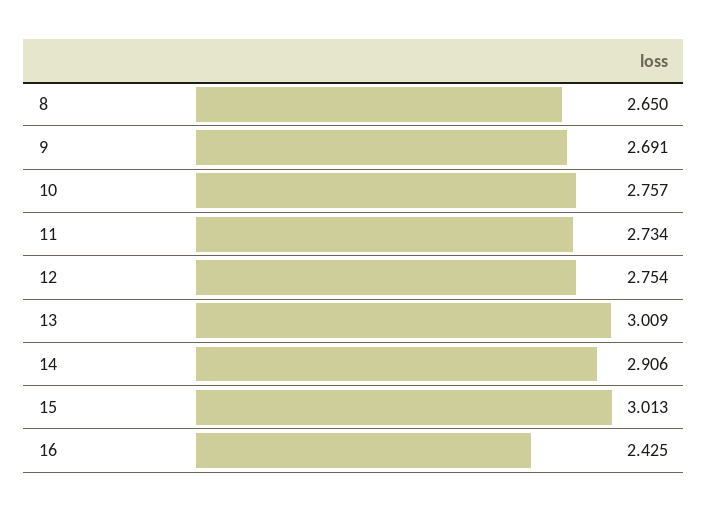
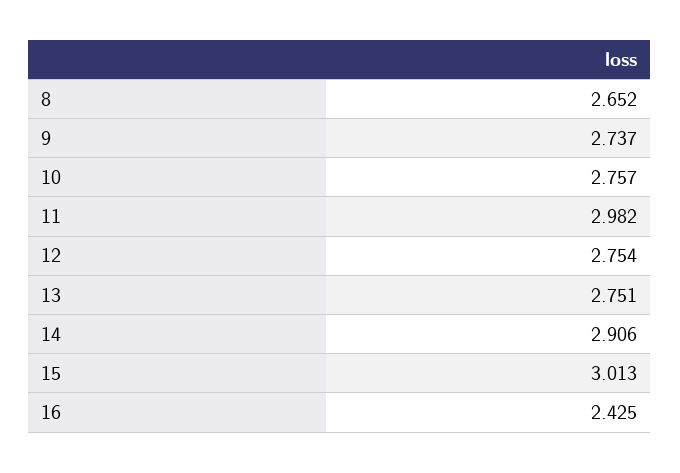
  {
-   "8": 2.65,
+   "8": 2.652,
-   "9": 2.691,
+   "9": 2.737,
    "10": 2.757,
-   "11": 2.734,
+   "11": 2.982,
    "12": 2.754,
-   "13": 3.009,
+   "13": 2.751,
    "14": 2.906,
    "15": 3.013,
    "16": 2.425
  }

